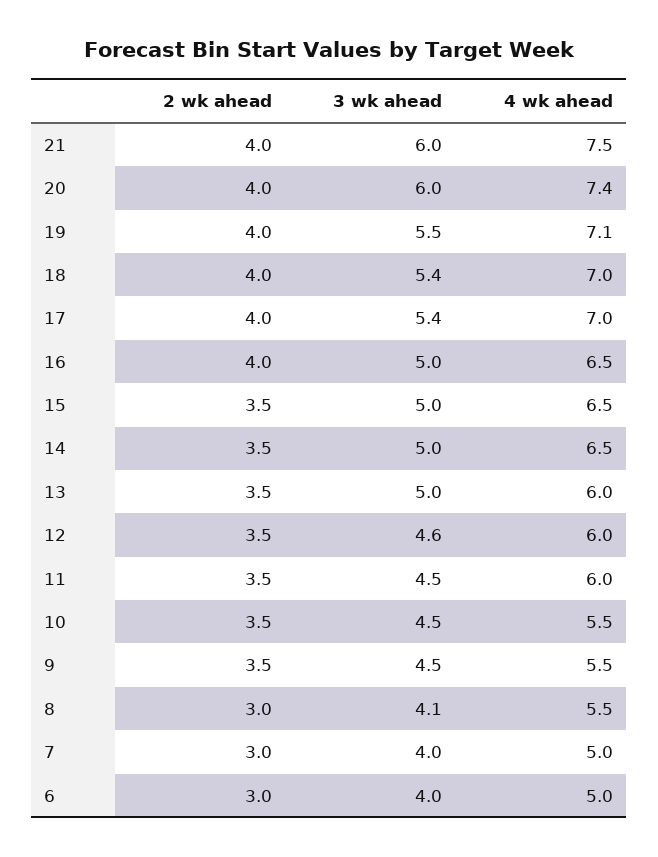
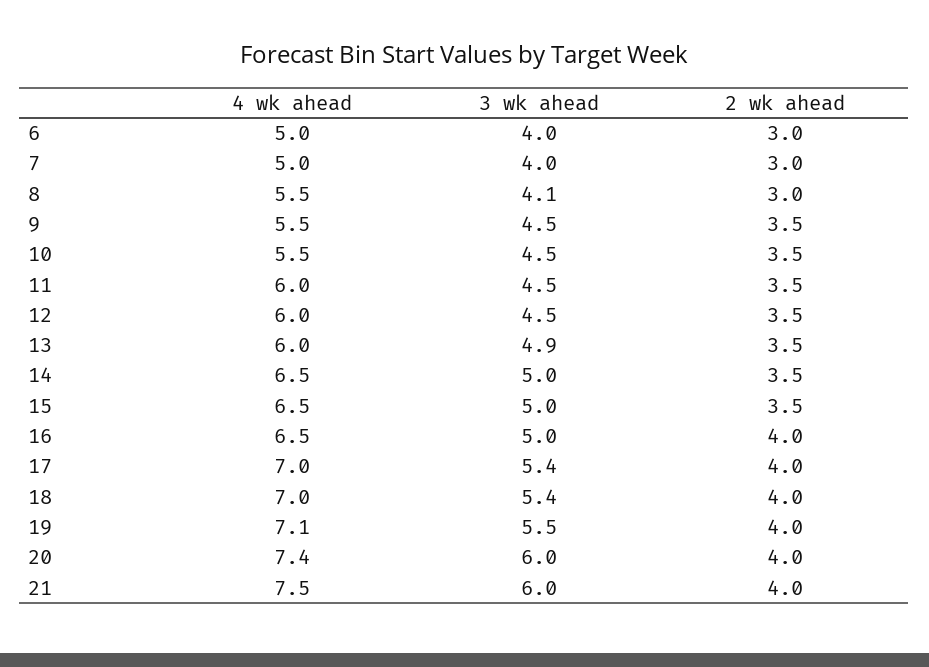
  {
    "2 wk ahead": {
      "21": 4,
      "20": 4,
      "19": 4,
      "18": 4,
      "17": 4,
      "16": 4,
      "15": 3.5,
      "14": 3.5,
      "13": 3.5,
      "12": 3.5,
      "11": 3.5,
      "10": 3.5,
      "9": 3.5,
      "8": 3,
      "7": 3,
      "6": 3
    },
    "3 wk ahead": {
      "21": 6,
      "20": 6,
      "19": 5.5,
      "18": 5.4,
      "17": 5.4,
      "16": 5,
      "15": 5,
      "14": 5,
-     "13": 5,
+     "13": 4.9,
-     "12": 4.6,
+     "12": 4.5,
      "11": 4.5,
      "10": 4.5,
      "9": 4.5,
      "8": 4.1,
      "7": 4,
      "6": 4
    },
    "4 wk ahead": {
      "21": 7.5,
      "20": 7.4,
      "19": 7.1,
      "18": 7,
      "17": 7,
      "16": 6.5,
      "15": 6.5,
      "14": 6.5,
      "13": 6,
      "12": 6,
      "11": 6,
      "10": 5.5,
      "9": 5.5,
      "8": 5.5,
      "7": 5,
      "6": 5
    }
  }

